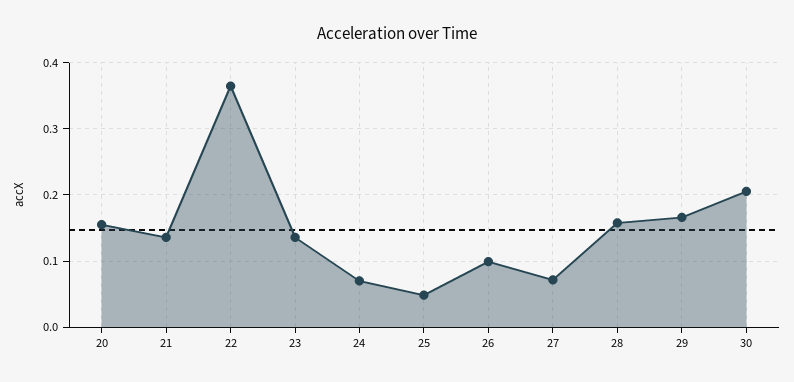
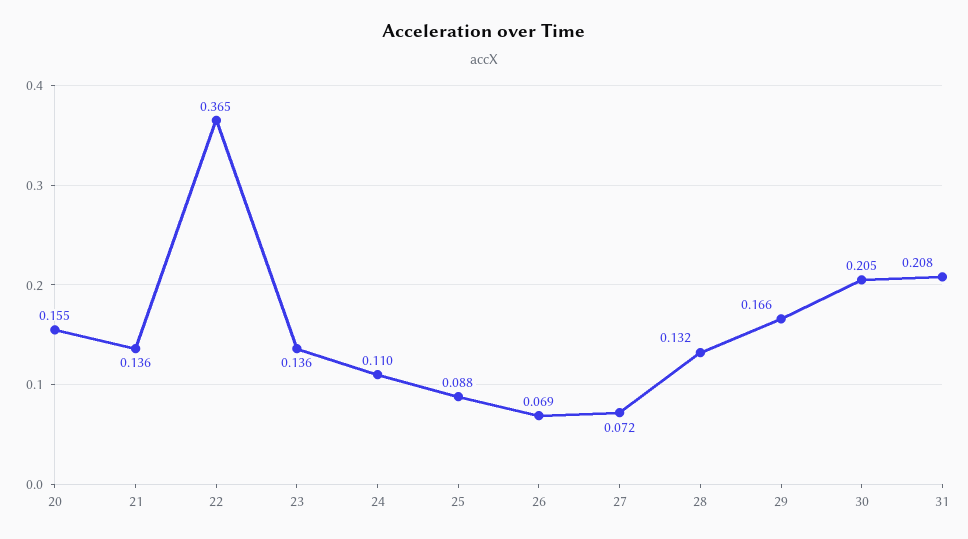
  {
    "20": 0.155,
    "21": 0.136,
    "22": 0.365,
    "23": 0.136,
-   "24": 0.07,
+   "24": 0.11,
-   "25": 0.05,
+   "25": 0.088,
-   "26": 0.1,
+   "26": 0.069,
    "27": 0.072,
-   "28": 0.16,
+   "28": 0.132,
    "29": 0.166,
-   "30": 0.205
+   "30": 0.205,
+   "31": 0.208
  }

